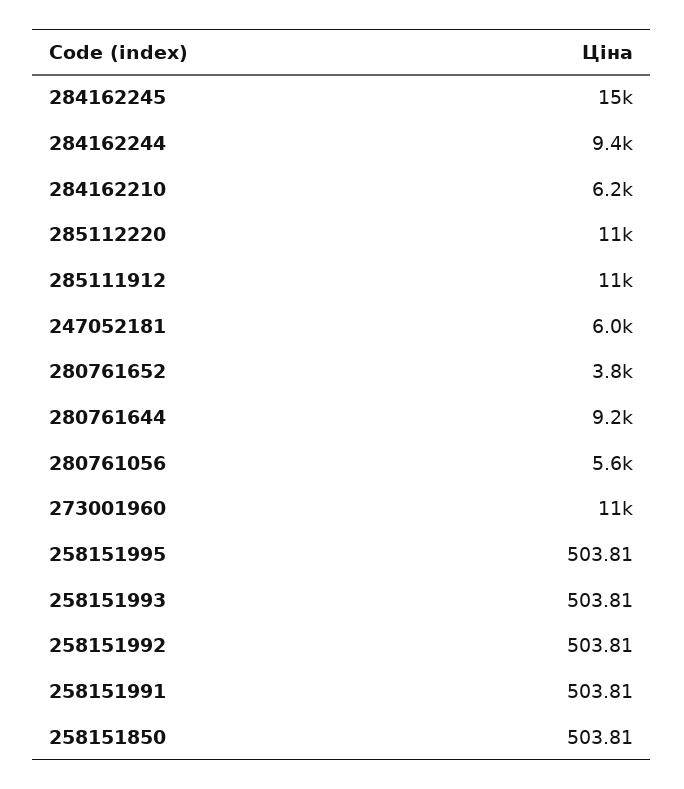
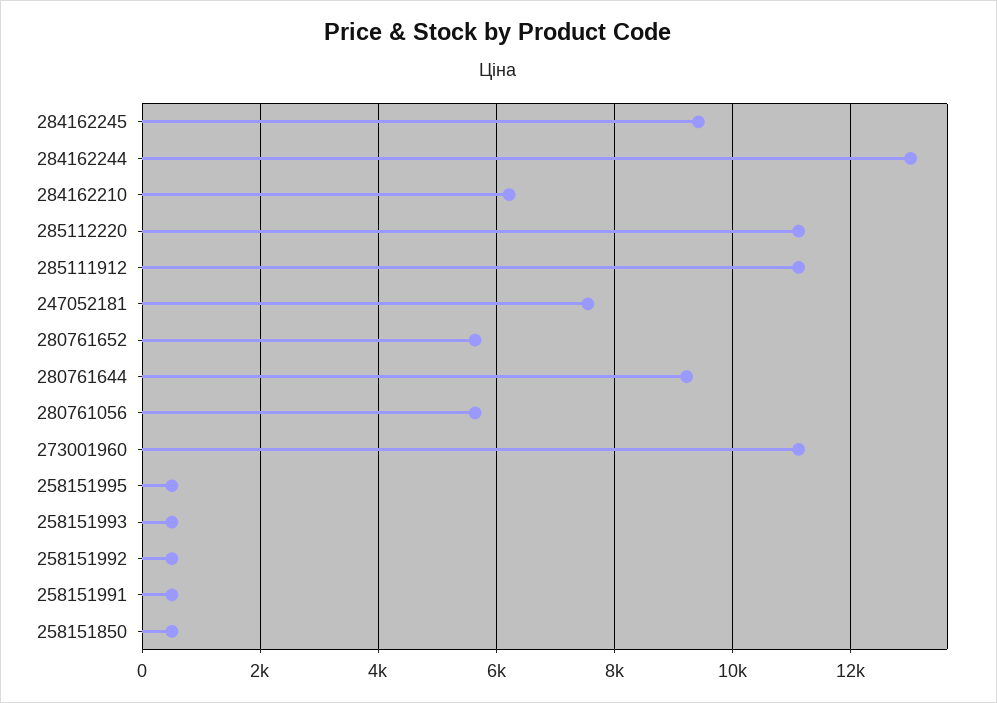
  {
-   "284162245": 15000,
+   "284162245": 9400,
-   "284162244": 9400,
+   "284162244": 13000,
    "284162210": 6200,
    "285112220": 11000,
    "285111912": 11000,
-   "247052181": 6000,
+   "247052181": 7600,
-   "280761652": 3800,
+   "280761652": 5600,
    "280761644": 9200,
    "280761056": 5600,
    "273001960": 11000,
    "258151995": 503.81,
    "258151993": 503.81,
    "258151992": 503.81,
    "258151991": 503.81,
    "258151850": 503.81
  }

